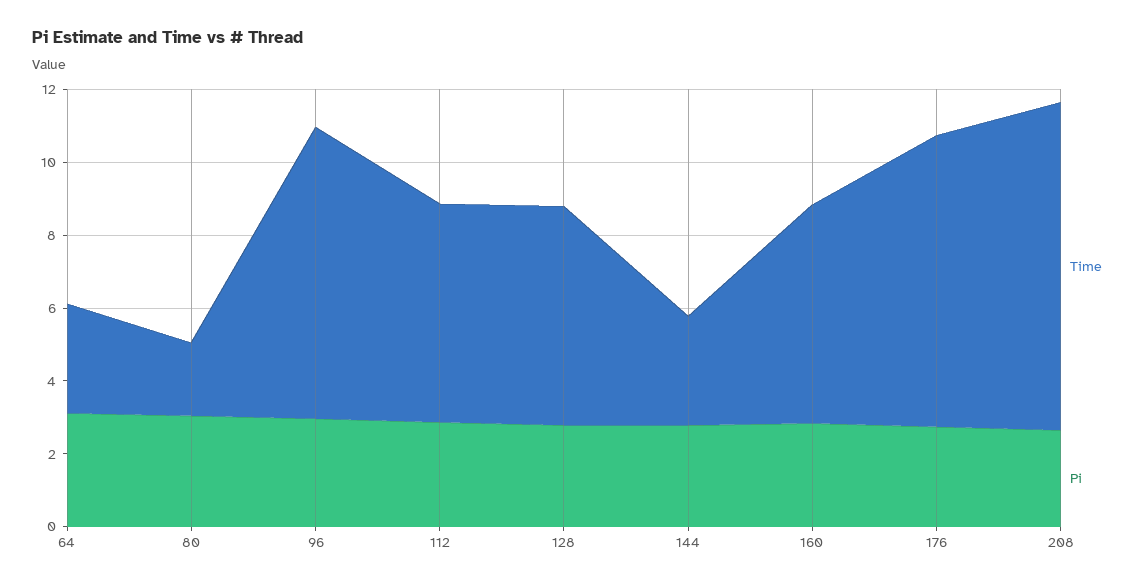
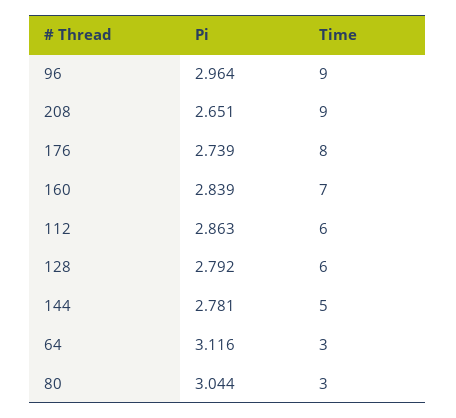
  {
    "Time": {
      "64": 3,
-     "80": 2,
+     "80": 3,
-     "96": 8,
+     "96": 9,
      "112": 6,
      "128": 6,
-     "144": 3,
+     "144": 5,
-     "160": 6,
+     "160": 7,
      "176": 8,
      "208": 9
    },
    "Pi": {
      "64": 3.116,
      "80": 3.044,
      "96": 2.964,
      "112": 2.863,
      "128": 2.792,
      "144": 2.781,
      "160": 2.839,
      "176": 2.739,
      "208": 2.651
    }
  }

